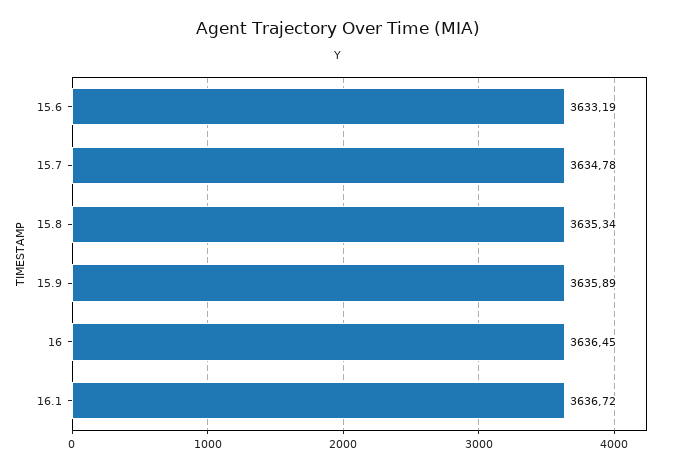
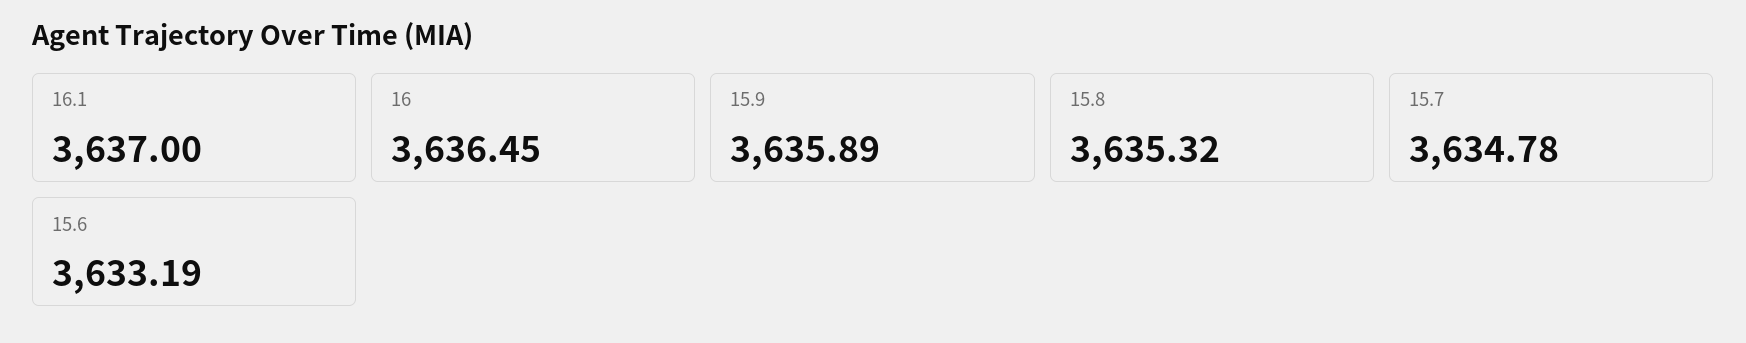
  {
    "15.6": 3633.19,
    "15.7": 3634.78,
-   "15.8": 3635.34,
+   "15.8": 3635.32,
    "15.9": 3635.89,
    "16": 3636.45,
-   "16.1": 3636.72
+   "16.1": 3637
  }

